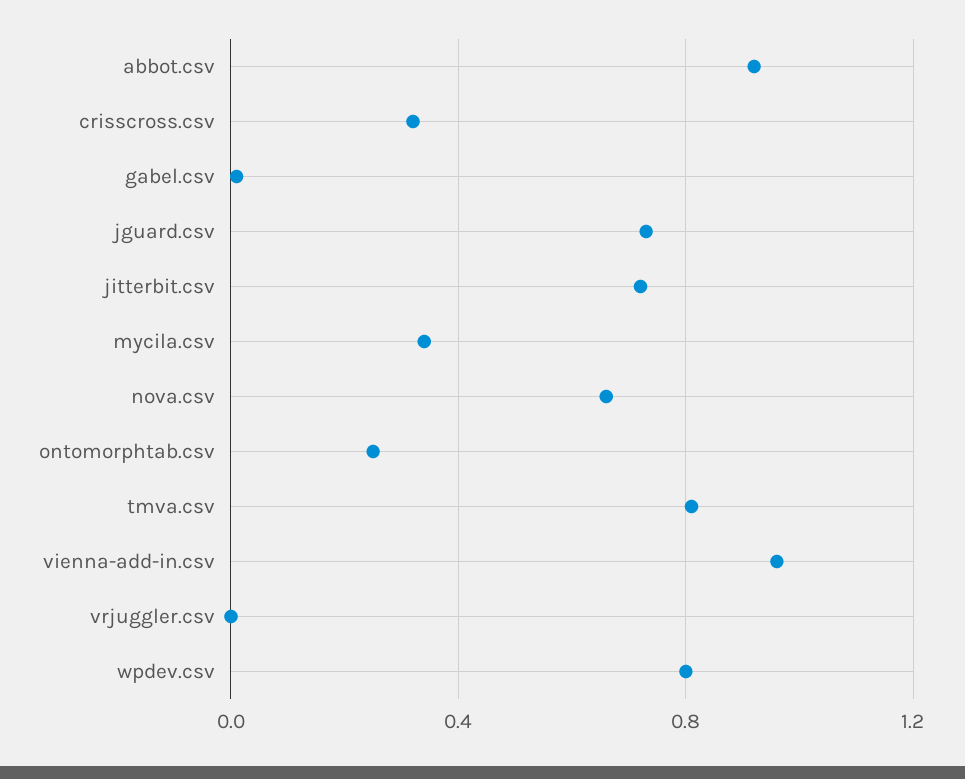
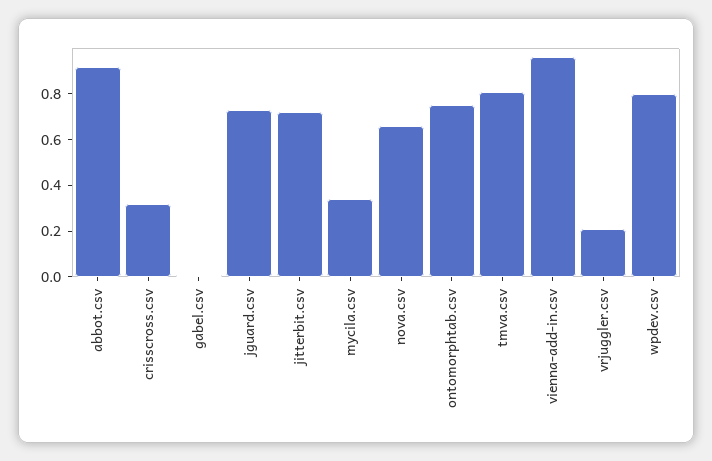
  {
    "abbot.csv": 0.9,
    "crisscross.csv": 0.3,
    "gabel.csv": 0,
    "jguard.csv": 0.75,
    "jitterbit.csv": 0.7,
    "mycila.csv": 0.35,
    "nova.csv": 0.65,
-   "ontomorphtab.csv": 0.25,
+   "ontomorphtab.csv": 0.75,
    "tmva.csv": 0.8,
    "vienna-add-in.csv": 0.95,
-   "vrjuggler.csv": 0,
+   "vrjuggler.csv": 0.2,
    "wpdev.csv": 0.8
  }

